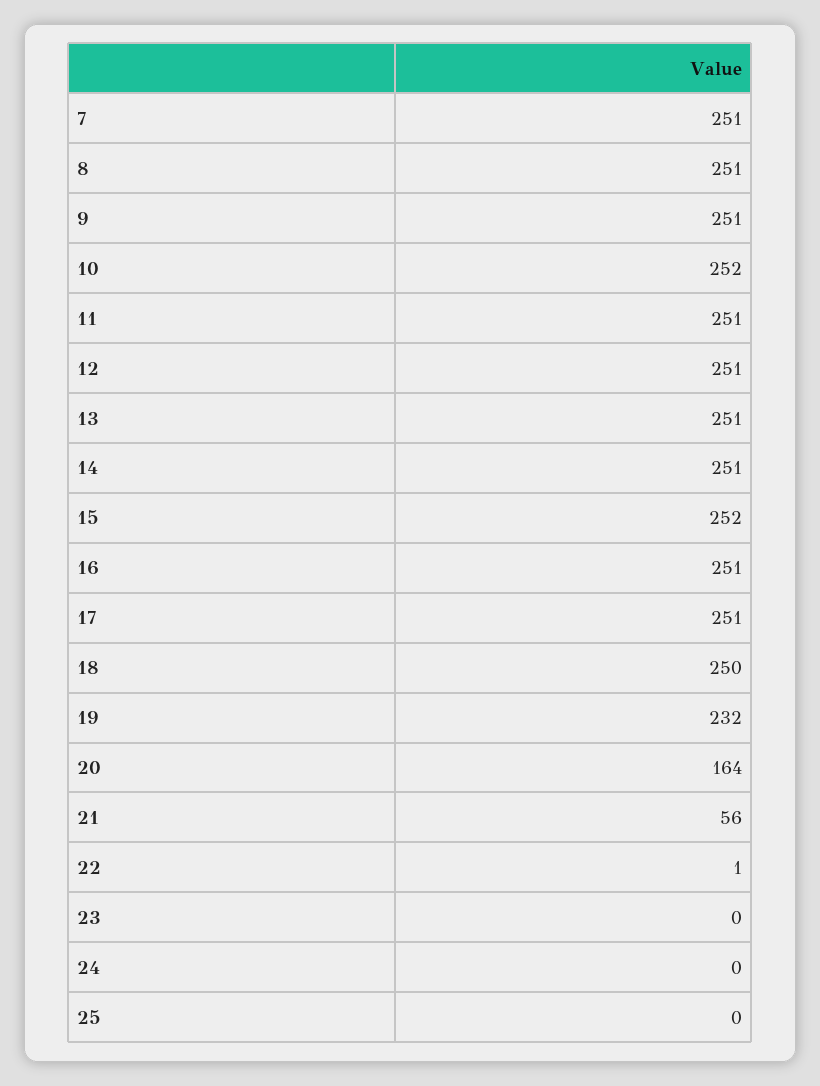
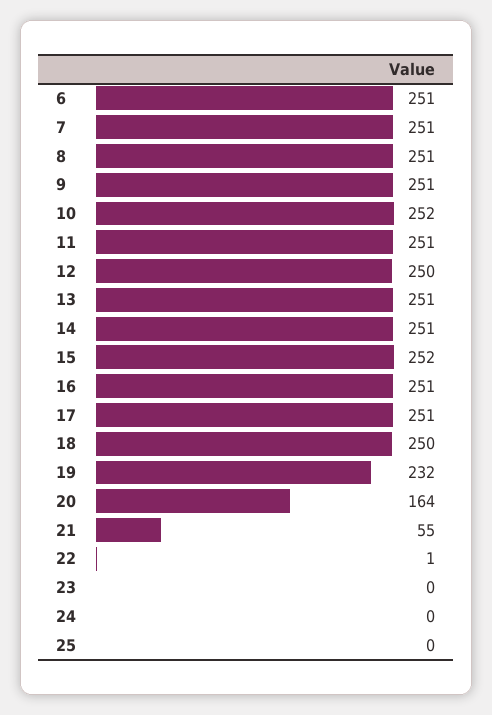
  {
    "7": 251,
    "8": 251,
    "9": 251,
    "10": 252,
    "11": 251,
-   "12": 251,
+   "12": 250,
    "13": 251,
    "14": 251,
    "15": 252,
    "16": 251,
    "17": 251,
    "18": 250,
    "19": 232,
    "20": 164,
-   "21": 56,
+   "21": 55,
    "22": 1,
    "23": 0,
    "24": 0,
-   "25": 0
+   "25": 0,
+   "6": 251
  }

